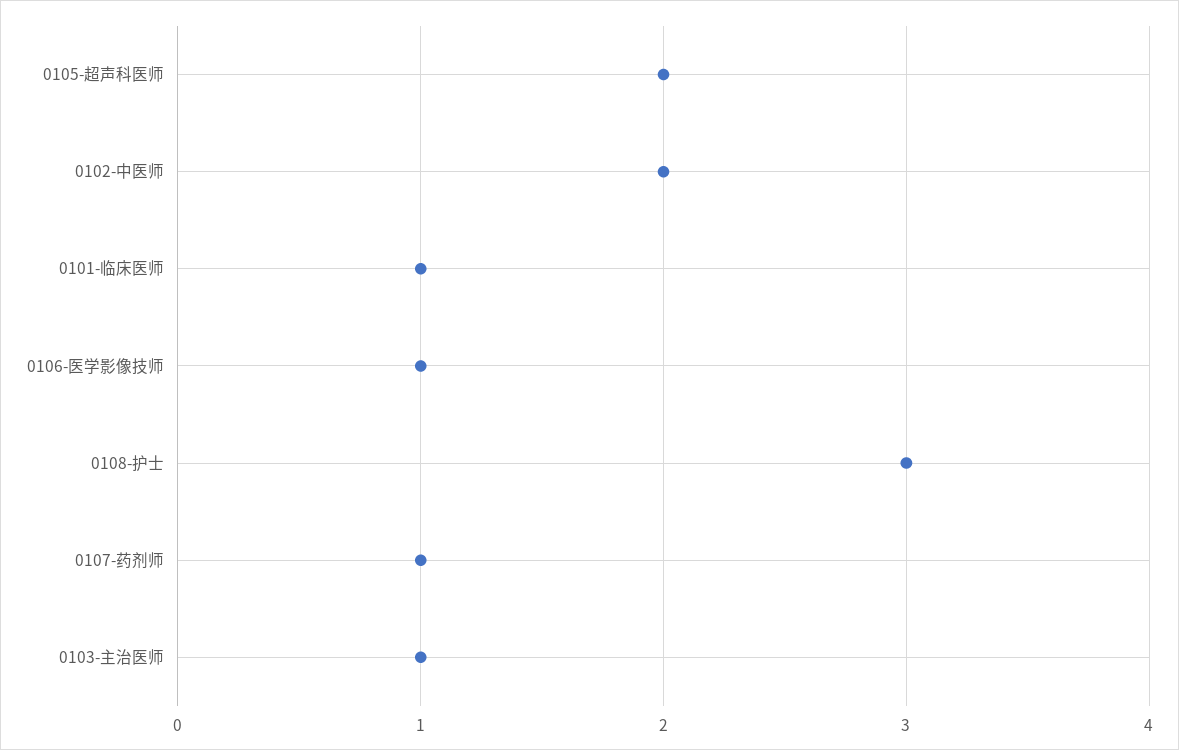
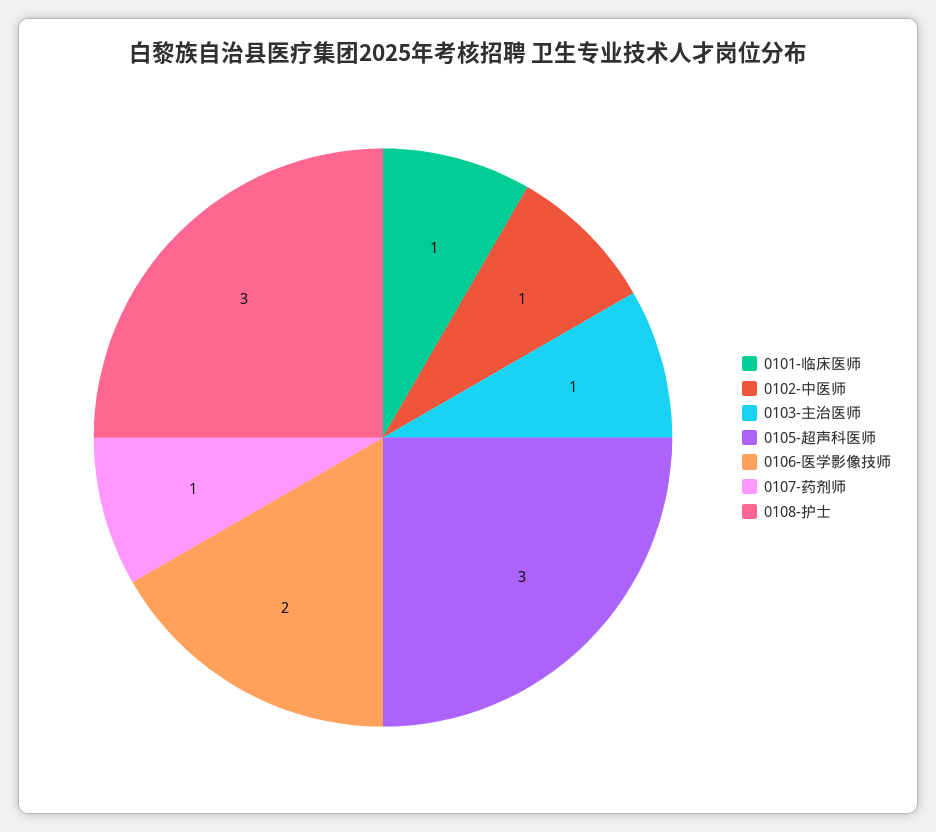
  {
-   "0105-超声科医师": 2,
+   "0105-超声科医师": 3,
-   "0102-中医师": 2,
+   "0102-中医师": 1,
    "0101-临床医师": 1,
-   "0106-医学影像技师": 1,
+   "0106-医学影像技师": 2,
    "0108-护士": 3,
    "0107-药剂师": 1,
    "0103-主治医师": 1
  }

